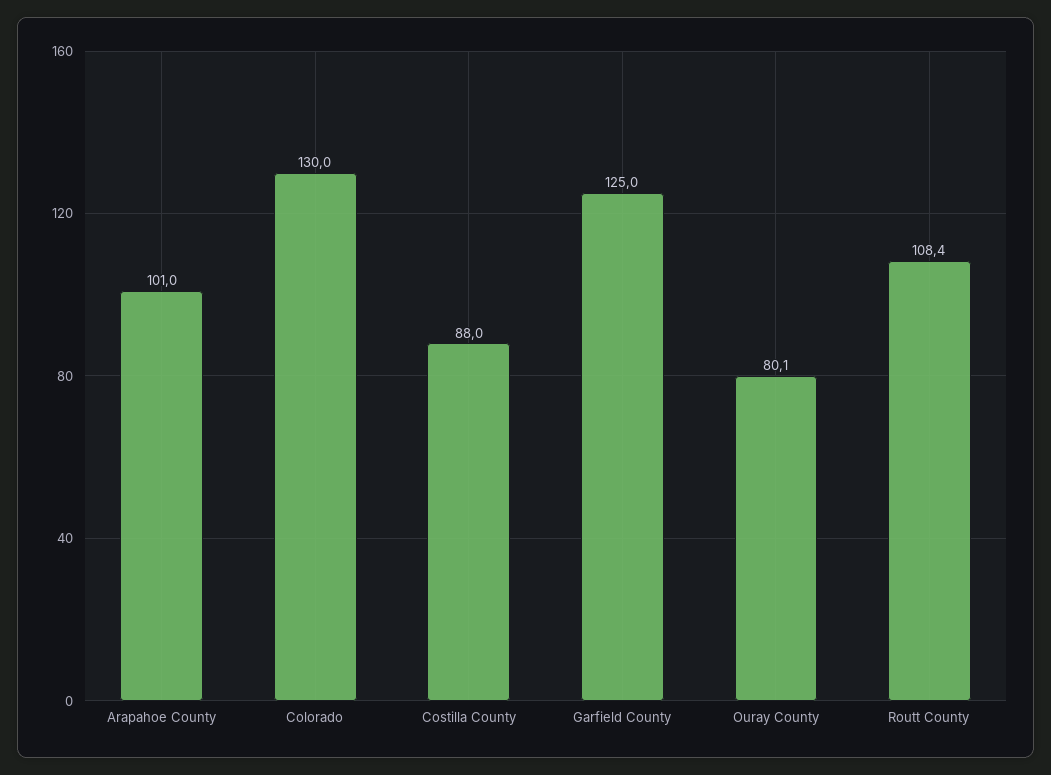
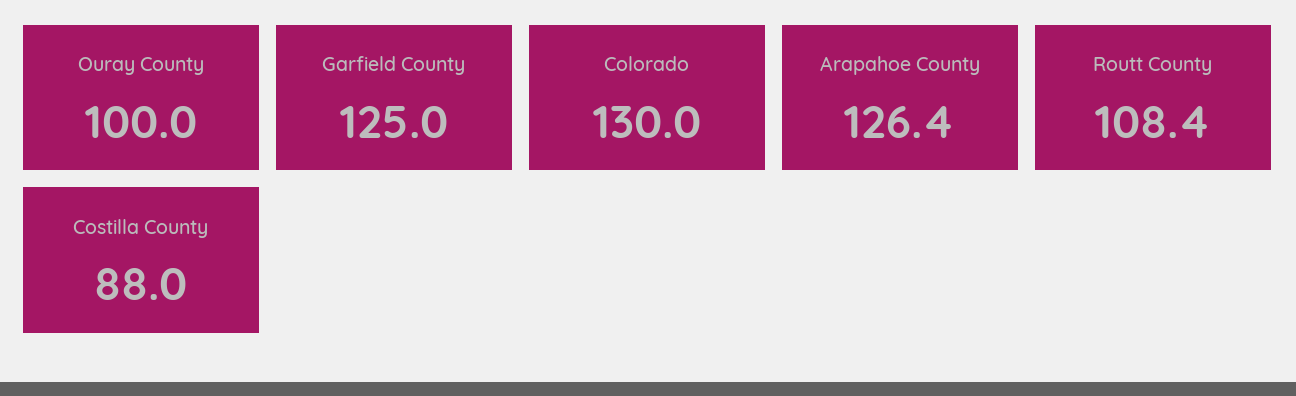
  {
-   "Arapahoe County": 101,
+   "Arapahoe County": 126.4,
    "Colorado": 130,
    "Costilla County": 88,
    "Garfield County": 125,
-   "Ouray County": 80.1,
+   "Ouray County": 100,
    "Routt County": 108.4
  }

